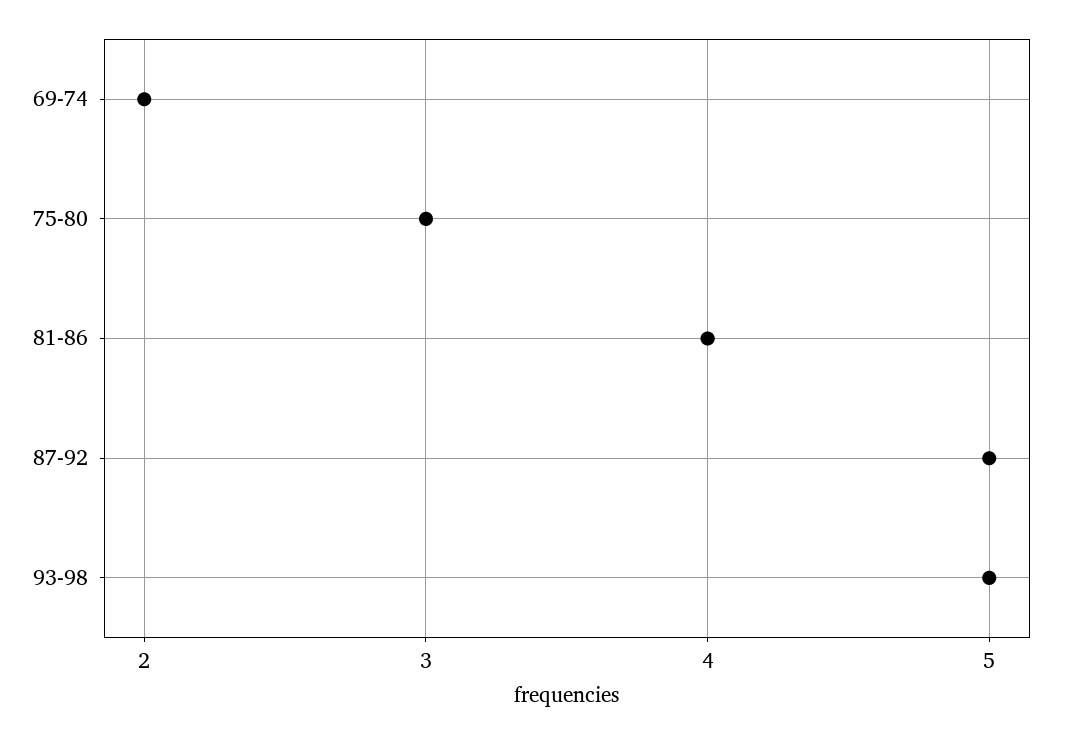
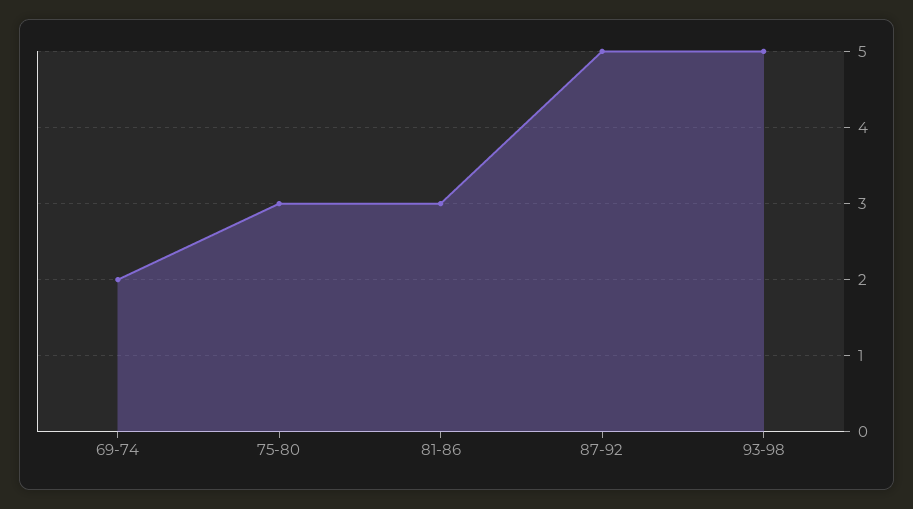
  {
    "69-74": 2,
    "75-80": 3,
-   "81-86": 4,
+   "81-86": 3,
    "87-92": 5,
    "93-98": 5
  }

